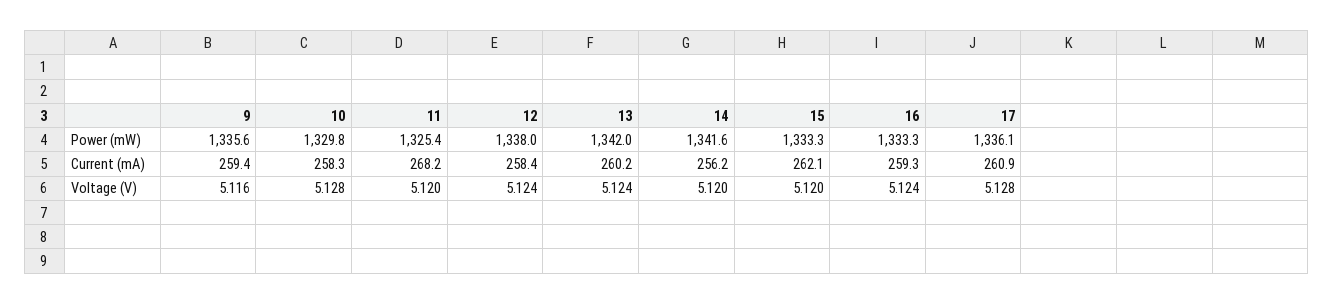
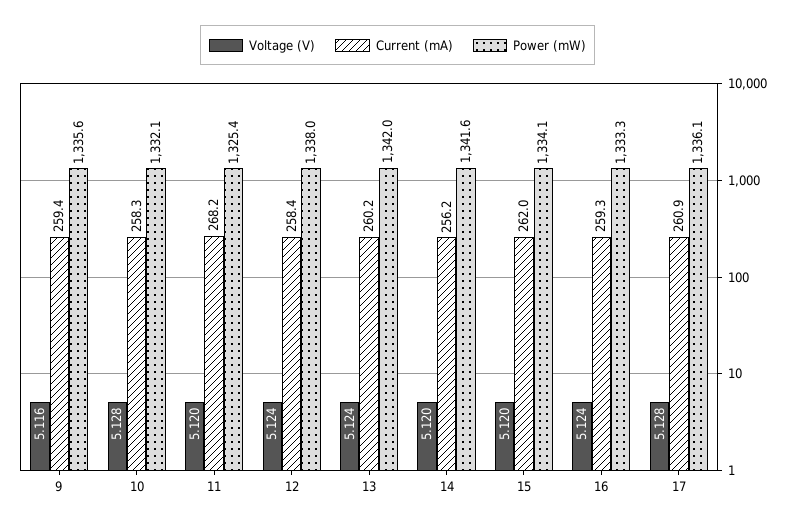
  {
    "Power (mW)": {
      "9": 1335.6,
-     "10": 1329.8,
+     "10": 1332.1,
      "11": 1325.4,
      "12": 1338,
      "13": 1342,
      "14": 1341.6,
-     "15": 1333.3,
+     "15": 1334.1,
      "16": 1333.3,
      "17": 1336.1
    },
    "Current (mA)": {
      "9": 259.4,
      "10": 258.3,
      "11": 268.2,
      "12": 258.4,
      "13": 260.2,
      "14": 256.2,
-     "15": 262.1,
+     "15": 262,
      "16": 259.3,
      "17": 260.9
    },
    "Voltage (V)": {
      "9": 5.116,
      "10": 5.128,
      "11": 5.12,
      "12": 5.124,
      "13": 5.124,
      "14": 5.12,
      "15": 5.12,
      "16": 5.124,
      "17": 5.128
    }
  }

